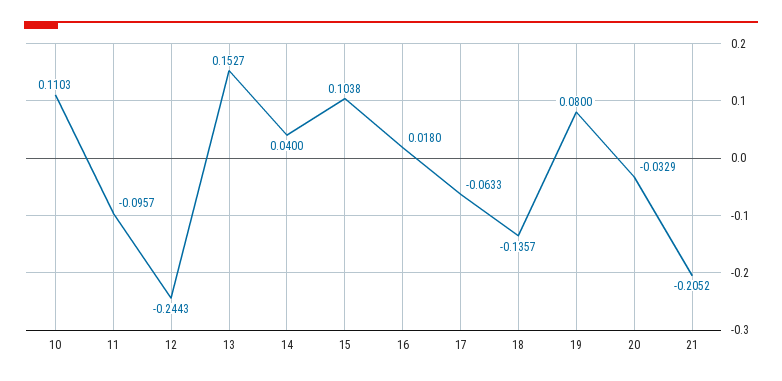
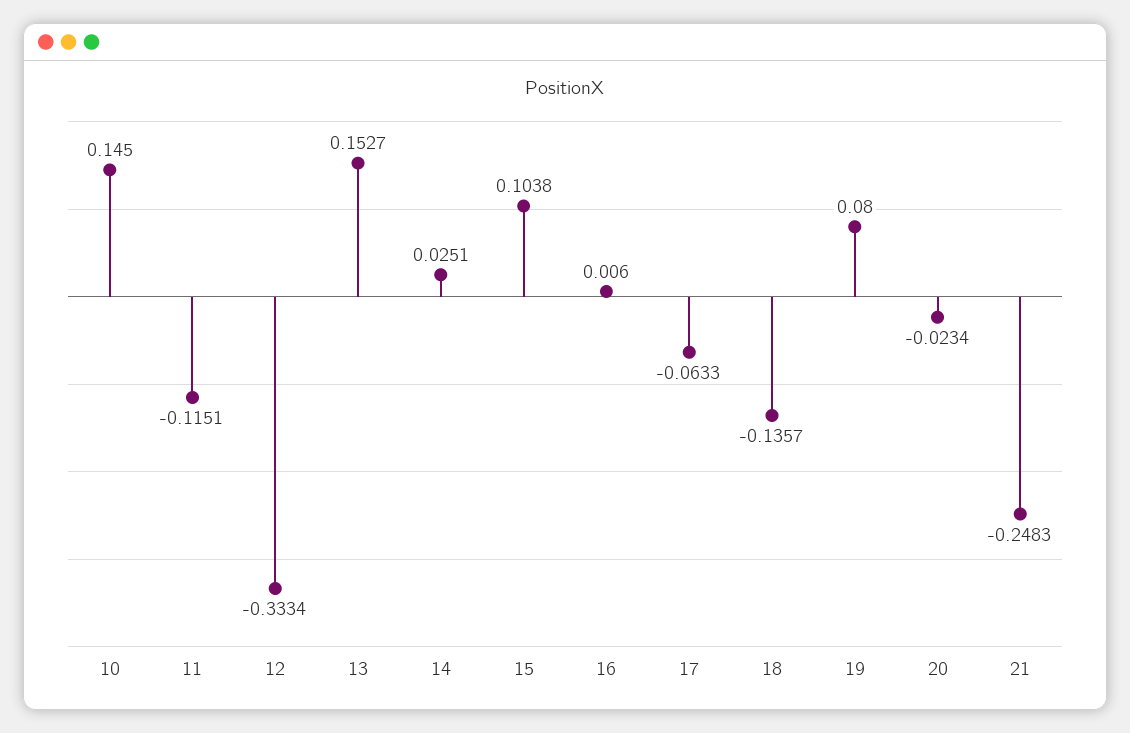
  {
-   "10": 0.1103,
+   "10": 0.145,
-   "11": -0.0957,
+   "11": -0.1151,
-   "12": -0.2443,
+   "12": -0.3334,
    "13": 0.1527,
-   "14": 0.04,
+   "14": 0.0251,
    "15": 0.1038,
-   "16": 0.018,
+   "16": 0.006,
    "17": -0.0633,
    "18": -0.1357,
    "19": 0.08,
-   "20": -0.0329,
+   "20": -0.0234,
-   "21": -0.2052
+   "21": -0.2483
  }

